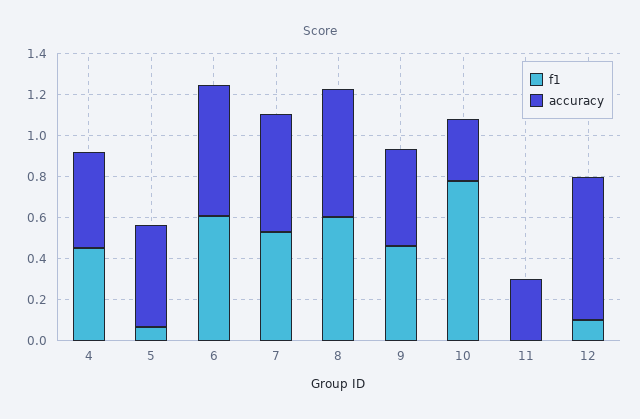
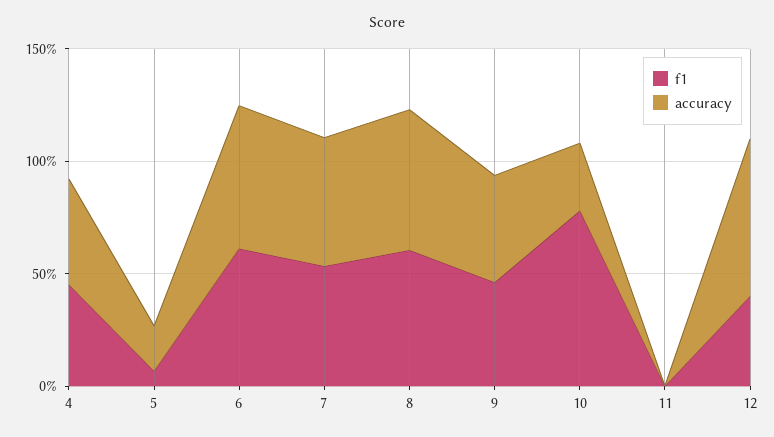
  {
    "f1": {
      "4": 0.45,
      "5": 0.05,
      "6": 0.6,
      "7": 0.55,
      "8": 0.6,
      "9": 0.45,
      "10": 0.8,
      "11": 0,
-     "12": 0.1
+     "12": 0.4
    },
    "accuracy": {
      "4": 0.45,
-     "5": 0.5,
+     "5": 0.2,
      "6": 0.65,
      "7": 0.55,
      "8": 0.65,
      "9": 0.5,
      "10": 0.3,
-     "11": 0.3,
+     "11": 0,
      "12": 0.7
    }
  }

